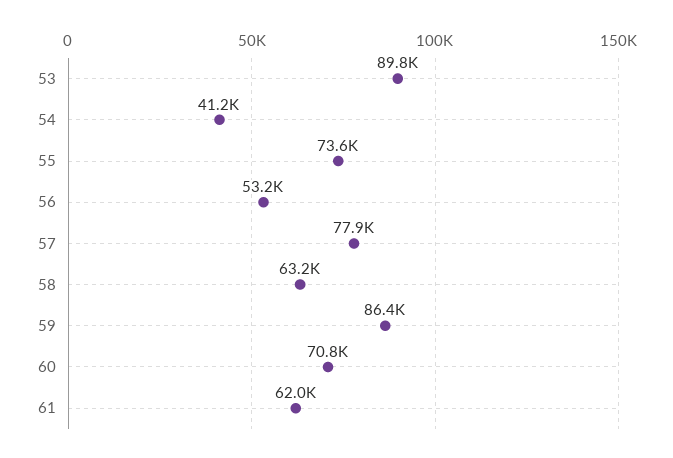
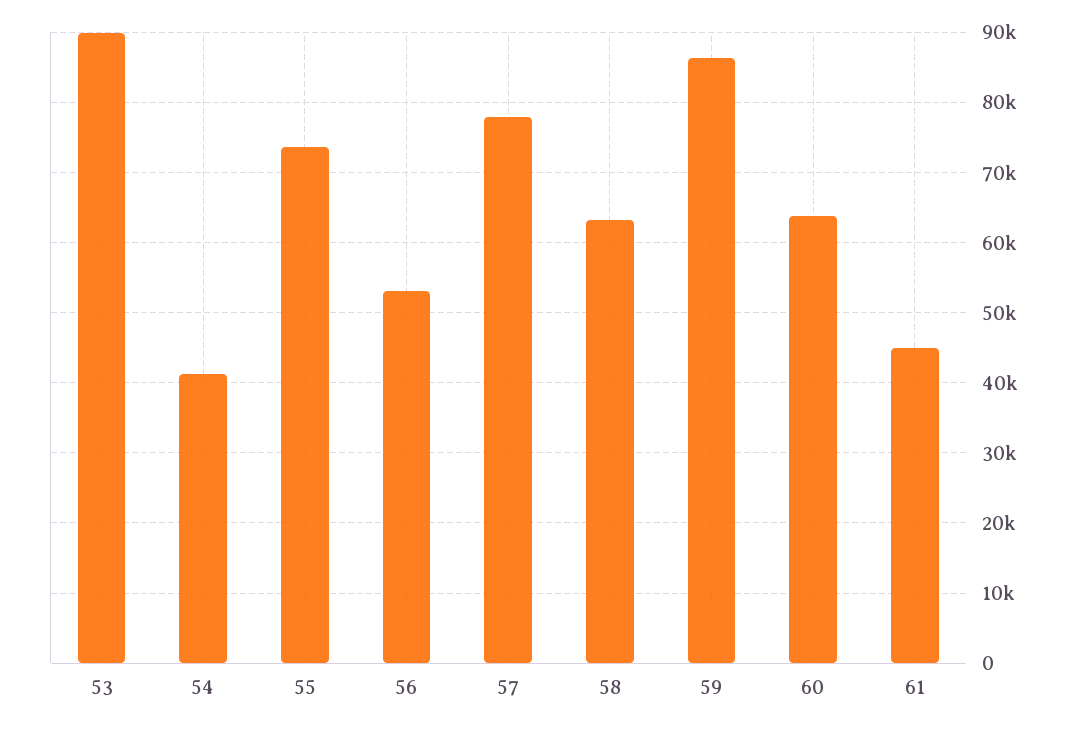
  {
    "53": 89800,
    "54": 41200,
    "55": 73600,
    "56": 53200,
    "57": 77900,
    "58": 63200,
    "59": 86400,
-   "60": 70800,
+   "60": 64000,
-   "61": 62000
+   "61": 45000
  }

